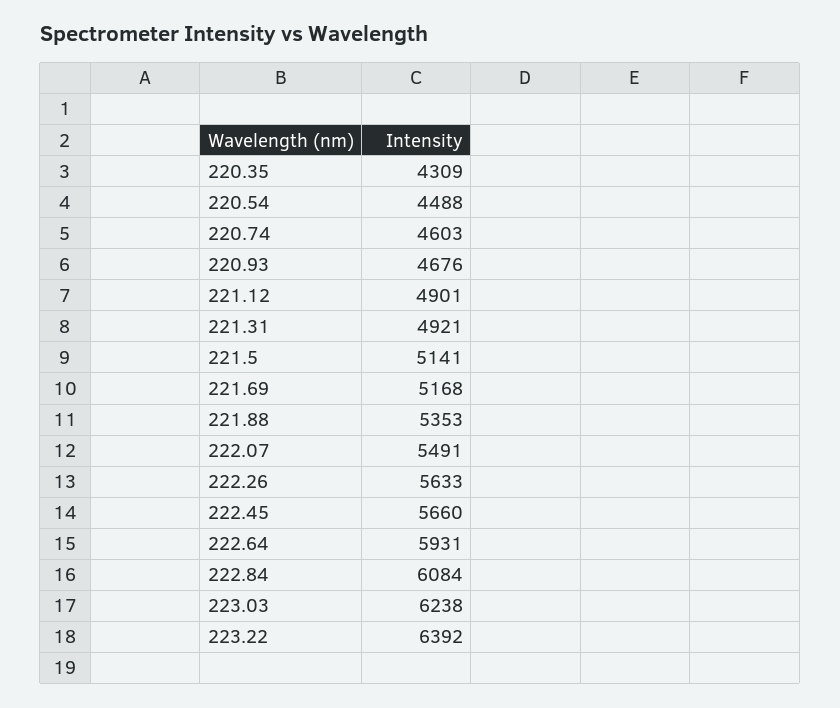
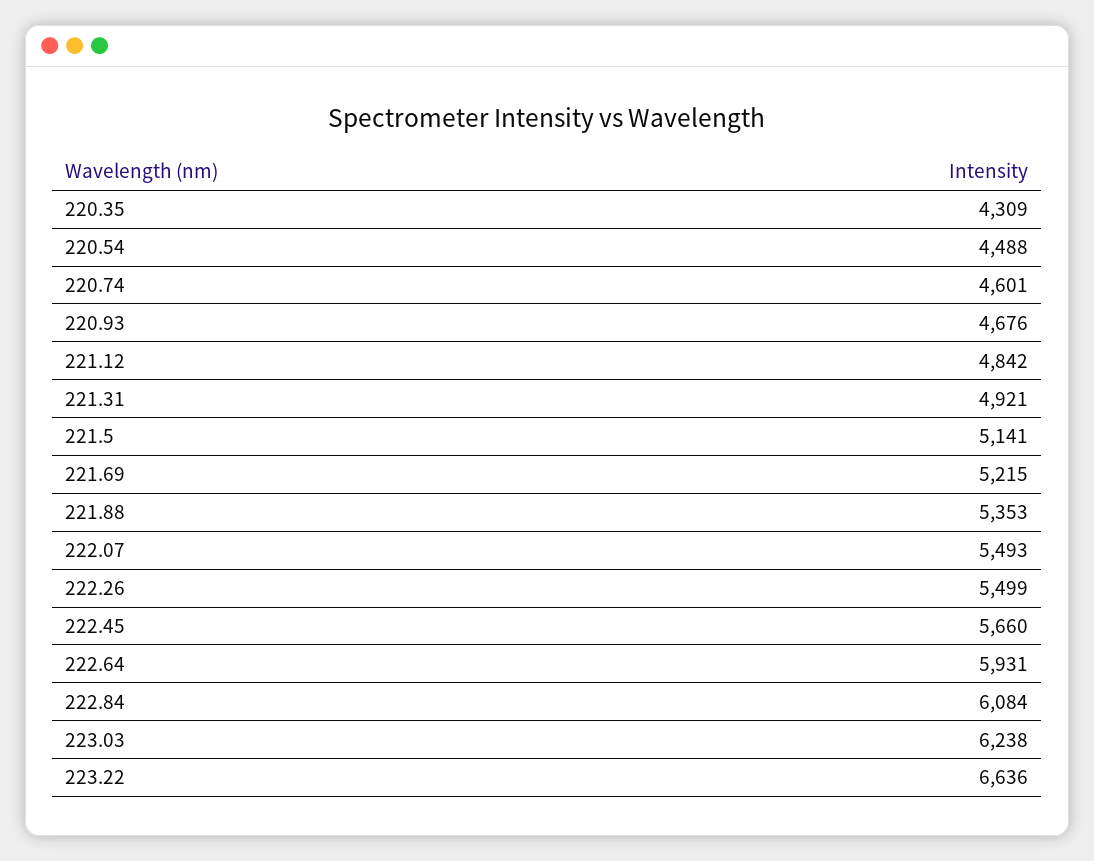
  {
    "220.35": 4309,
    "220.54": 4488,
-   "220.74": 4603,
+   "220.74": 4601,
    "220.93": 4676,
-   "221.12": 4901,
+   "221.12": 4842,
    "221.31": 4921,
    "221.5": 5141,
-   "221.69": 5168,
+   "221.69": 5215,
    "221.88": 5353,
-   "222.07": 5491,
+   "222.07": 5493,
-   "222.26": 5633,
+   "222.26": 5499,
    "222.45": 5660,
    "222.64": 5931,
    "222.84": 6084,
    "223.03": 6238,
-   "223.22": 6392
+   "223.22": 6636
  }

